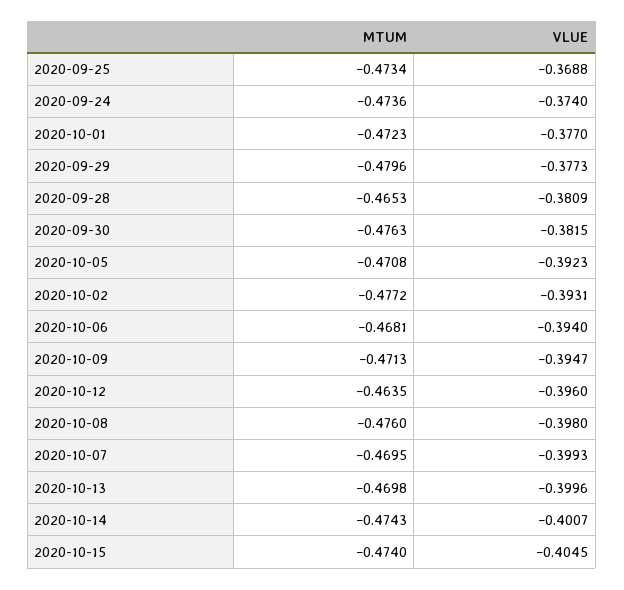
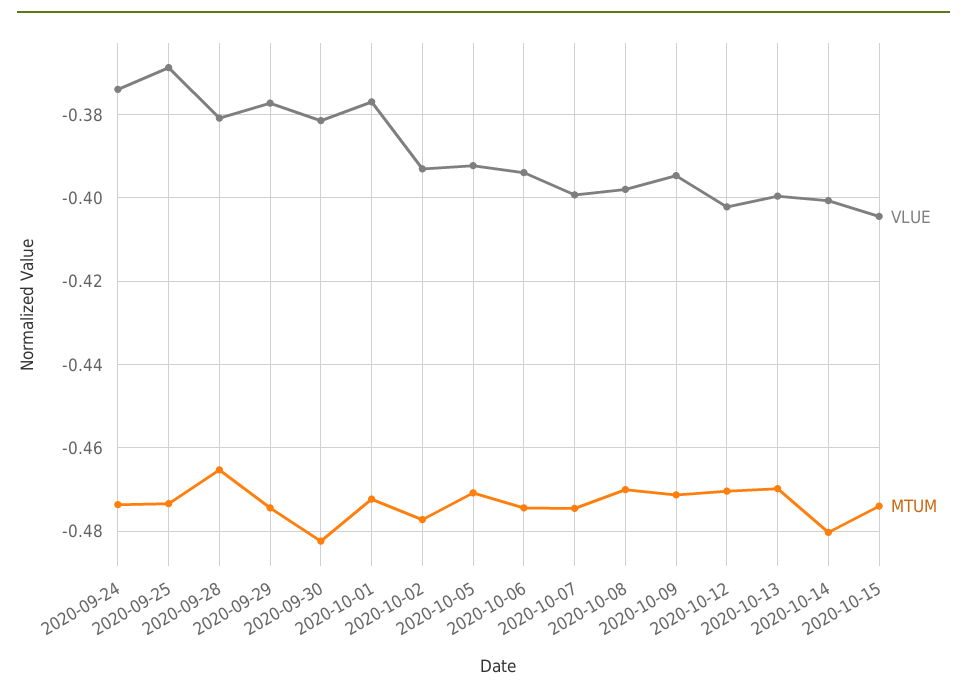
  {
    "MTUM": {
      "2020-09-25": -0.4734,
      "2020-09-24": -0.4736,
      "2020-10-01": -0.4723,
-     "2020-09-29": -0.4796,
+     "2020-09-29": -0.474,
      "2020-09-28": -0.4653,
-     "2020-09-30": -0.4763,
+     "2020-09-30": -0.482,
      "2020-10-05": -0.4708,
      "2020-10-02": -0.4772,
-     "2020-10-06": -0.4681,
+     "2020-10-06": -0.474,
      "2020-10-09": -0.4713,
-     "2020-10-12": -0.4635,
+     "2020-10-12": -0.47,
-     "2020-10-08": -0.476,
+     "2020-10-08": -0.47,
-     "2020-10-07": -0.4695,
+     "2020-10-07": -0.474,
      "2020-10-13": -0.4698,
-     "2020-10-14": -0.4743,
+     "2020-10-14": -0.48,
      "2020-10-15": -0.474
    },
    "VLUE": {
      "2020-09-25": -0.3688,
      "2020-09-24": -0.374,
      "2020-10-01": -0.377,
      "2020-09-29": -0.3773,
      "2020-09-28": -0.3809,
      "2020-09-30": -0.3815,
      "2020-10-05": -0.3923,
      "2020-10-02": -0.3931,
      "2020-10-06": -0.394,
      "2020-10-09": -0.3947,
-     "2020-10-12": -0.396,
+     "2020-10-12": -0.402,
      "2020-10-08": -0.398,
      "2020-10-07": -0.3993,
      "2020-10-13": -0.3996,
      "2020-10-14": -0.4007,
      "2020-10-15": -0.4045
    }
  }

